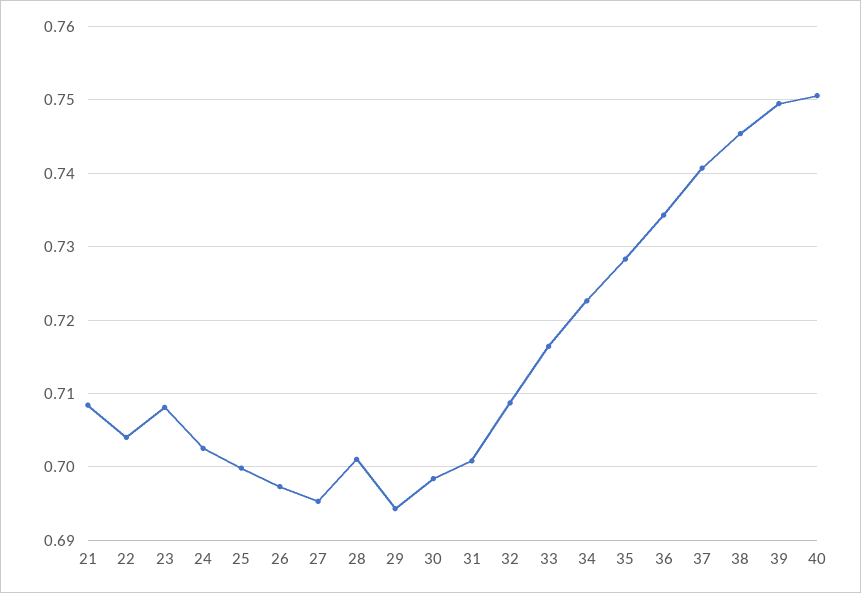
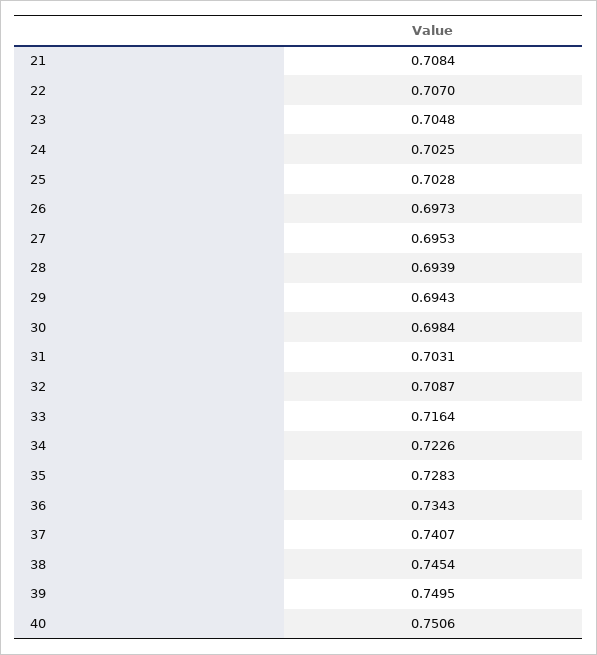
  {
    "21": 0.7084,
-   "22": 0.704,
+   "22": 0.707,
-   "23": 0.708,
+   "23": 0.7048,
    "24": 0.7025,
-   "25": 0.7,
+   "25": 0.7028,
    "26": 0.6973,
    "27": 0.6953,
-   "28": 0.701,
+   "28": 0.6939,
    "29": 0.6943,
    "30": 0.6984,
-   "31": 0.701,
+   "31": 0.7031,
    "32": 0.7087,
    "33": 0.7164,
    "34": 0.7226,
    "35": 0.7283,
    "36": 0.7343,
    "37": 0.7407,
    "38": 0.7454,
    "39": 0.7495,
    "40": 0.7506
  }

